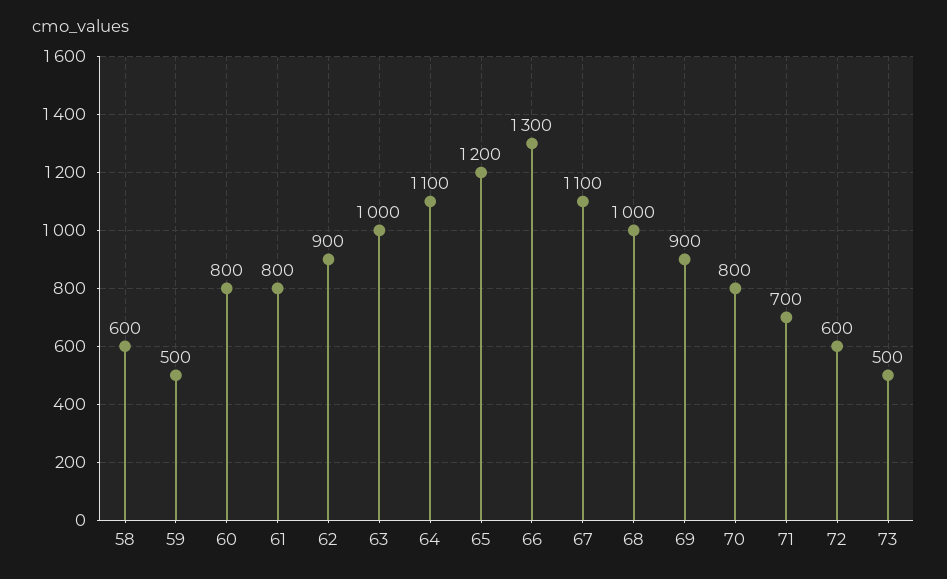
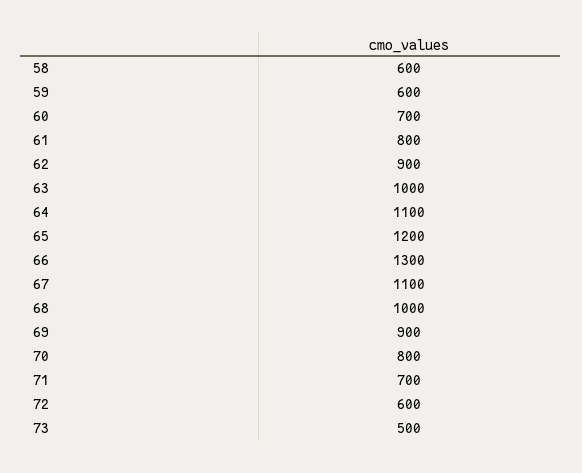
  {
    "58": 600,
-   "59": 500,
+   "59": 600,
-   "60": 800,
+   "60": 700,
    "61": 800,
    "62": 900,
    "63": 1000,
    "64": 1100,
    "65": 1200,
    "66": 1300,
    "67": 1100,
    "68": 1000,
    "69": 900,
    "70": 800,
    "71": 700,
    "72": 600,
    "73": 500
  }

